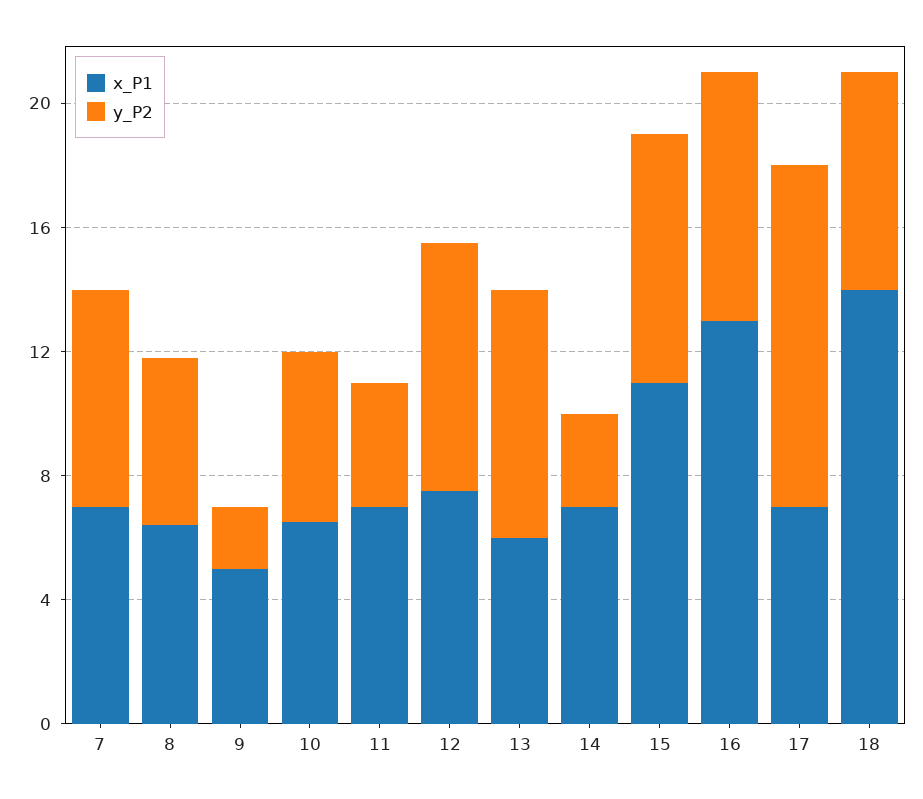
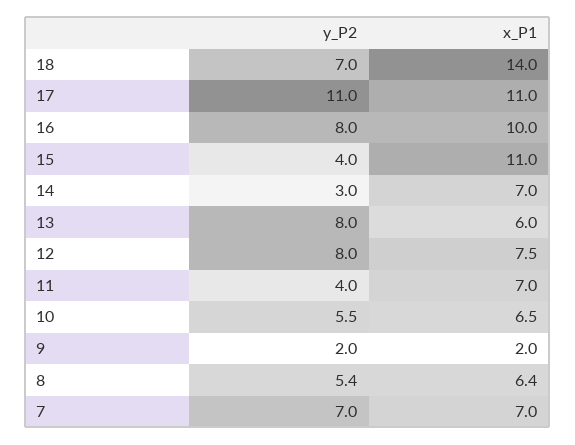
  {
    "x_P1": {
      "7": 7,
      "8": 6.4,
-     "9": 5,
+     "9": 2,
      "10": 6.5,
      "11": 7,
      "12": 7.5,
      "13": 6,
      "14": 7,
      "15": 11,
-     "16": 13,
+     "16": 10,
-     "17": 7,
+     "17": 11,
      "18": 14
    },
    "y_P2": {
      "7": 7,
      "8": 5.4,
      "9": 2,
      "10": 5.5,
      "11": 4,
      "12": 8,
      "13": 8,
      "14": 3,
-     "15": 8,
+     "15": 4,
      "16": 8,
      "17": 11,
      "18": 7
    }
  }

